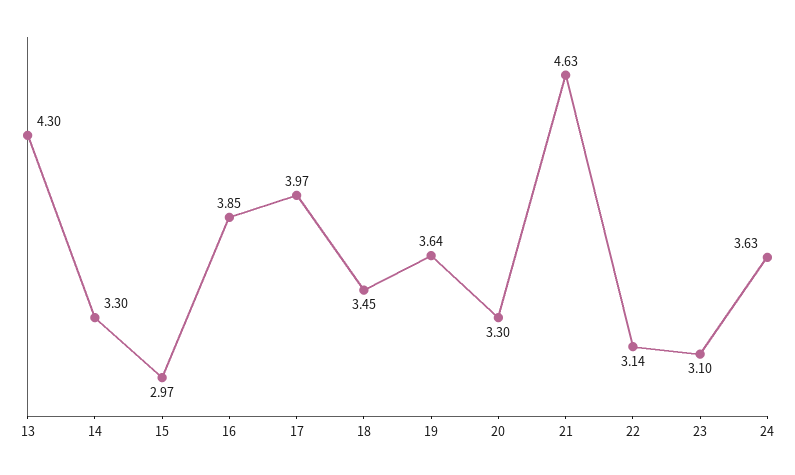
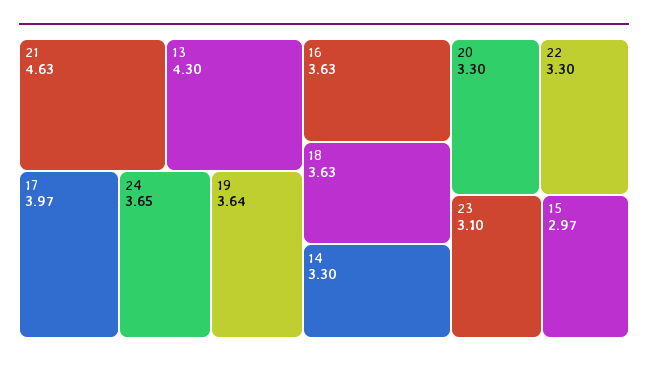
  {
    "13": 4.3,
    "14": 3.3,
    "15": 2.97,
-   "16": 3.85,
+   "16": 3.63,
    "17": 3.97,
-   "18": 3.45,
+   "18": 3.63,
    "19": 3.64,
    "20": 3.3,
    "21": 4.63,
-   "22": 3.14,
+   "22": 3.3,
    "23": 3.1,
-   "24": 3.63
+   "24": 3.65
  }

